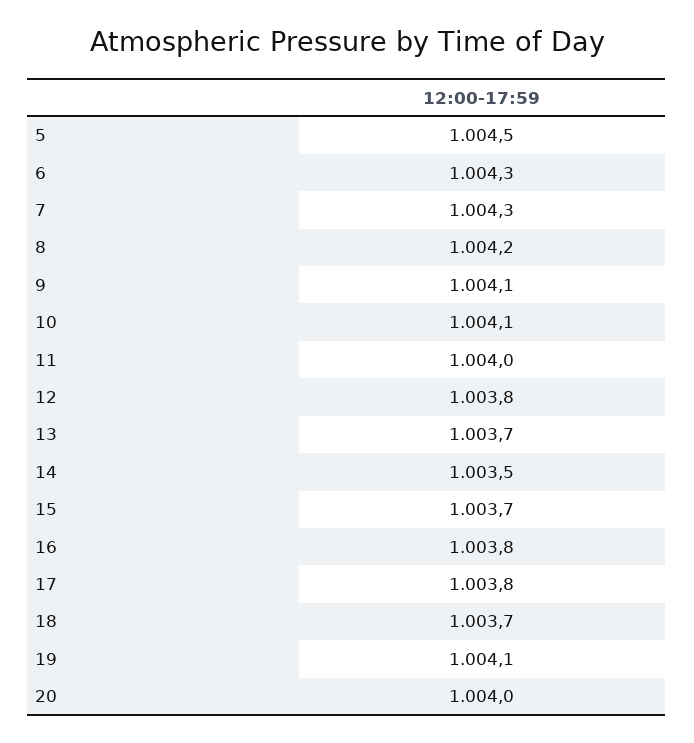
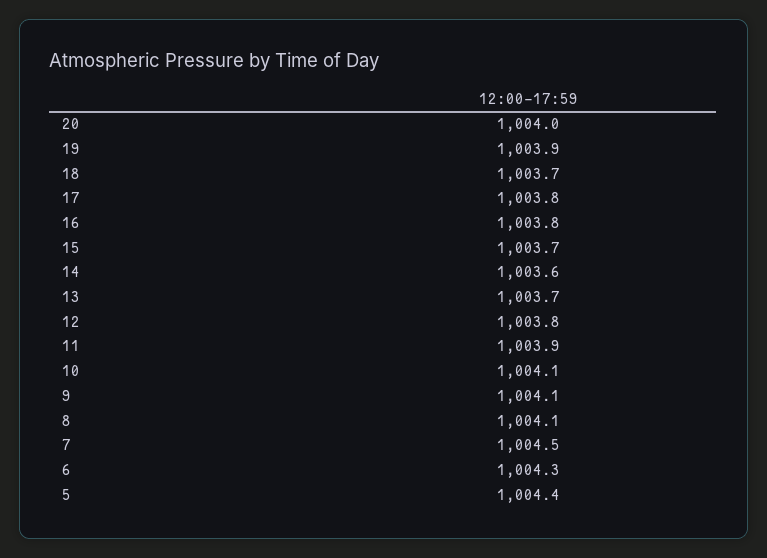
  {
-   "5": 1004.5,
+   "5": 1004.4,
    "6": 1004.3,
-   "7": 1004.3,
+   "7": 1004.5,
-   "8": 1004.2,
+   "8": 1004.1,
    "9": 1004.1,
    "10": 1004.1,
-   "11": 1004,
+   "11": 1003.9,
    "12": 1003.8,
    "13": 1003.7,
-   "14": 1003.5,
+   "14": 1003.6,
    "15": 1003.7,
    "16": 1003.8,
    "17": 1003.8,
    "18": 1003.7,
-   "19": 1004.1,
+   "19": 1003.9,
    "20": 1004
  }

